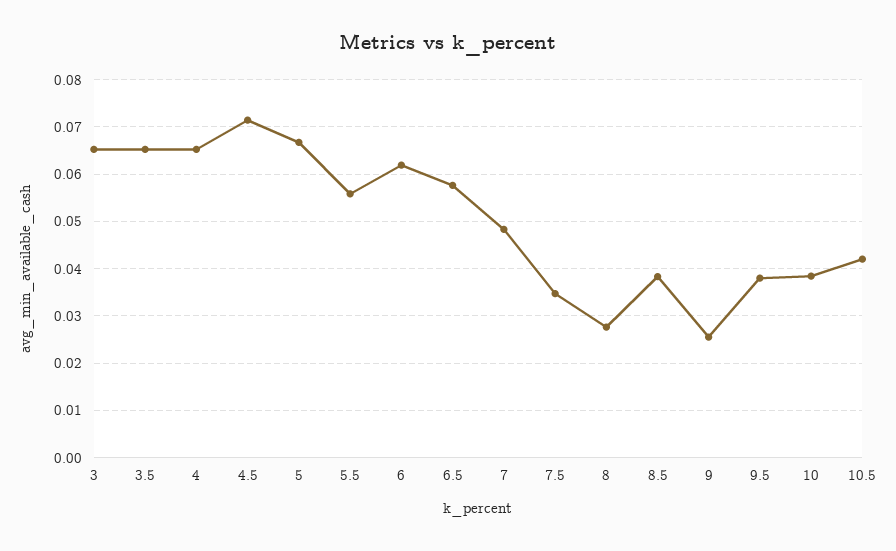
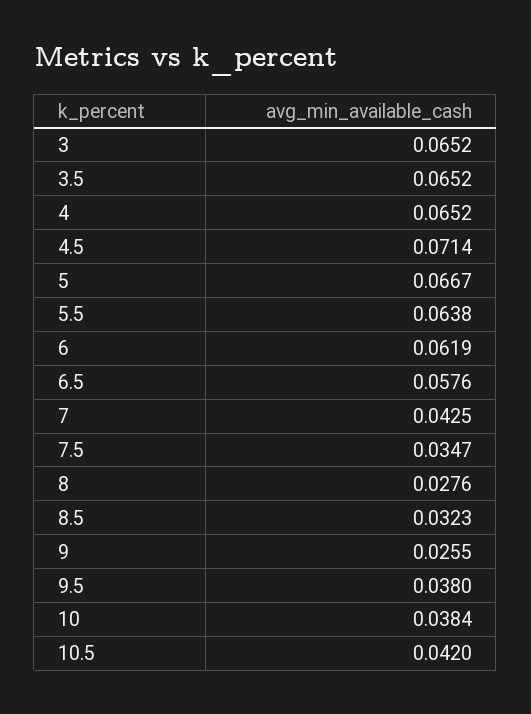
  {
    "3": 0.0652,
    "3.5": 0.0652,
    "4": 0.0652,
    "4.5": 0.0714,
    "5": 0.0667,
-   "5.5": 0.056,
+   "5.5": 0.0638,
    "6": 0.0619,
    "6.5": 0.0576,
-   "7": 0.048,
+   "7": 0.0425,
    "7.5": 0.0347,
    "8": 0.0276,
-   "8.5": 0.038,
+   "8.5": 0.0323,
    "9": 0.0255,
    "9.5": 0.038,
    "10": 0.0384,
    "10.5": 0.042
  }

